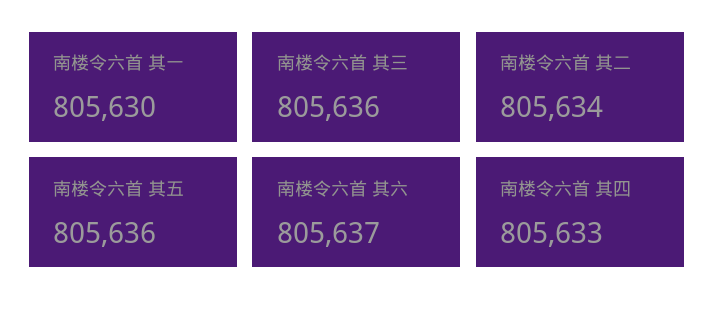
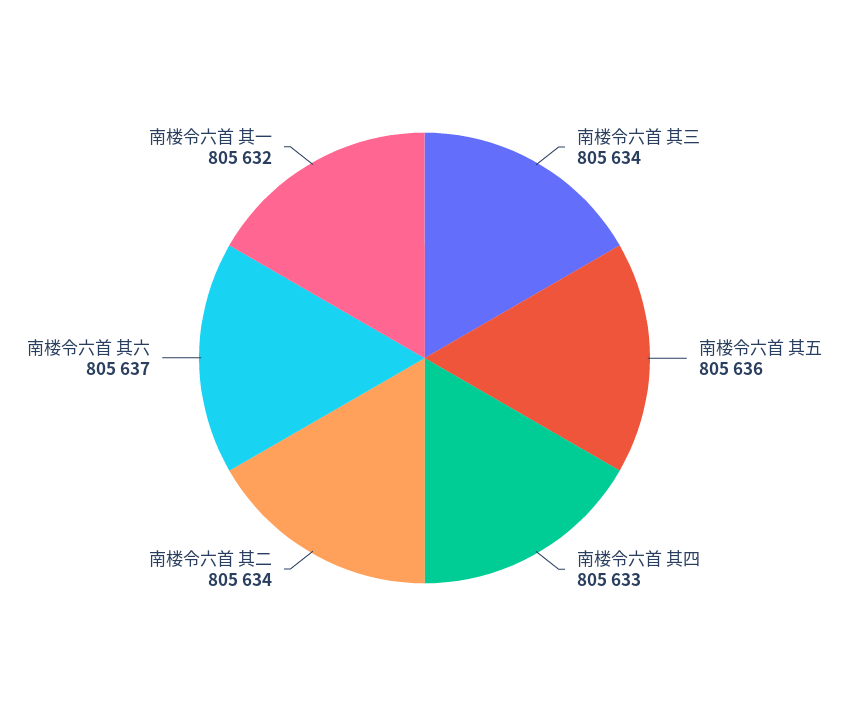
  {
-   "南楼令六首 其一": 805630,
+   "南楼令六首 其一": 805632,
-   "南楼令六首 其三": 805636,
+   "南楼令六首 其三": 805634,
    "南楼令六首 其二": 805634,
    "南楼令六首 其五": 805636,
    "南楼令六首 其六": 805637,
    "南楼令六首 其四": 805633
  }

